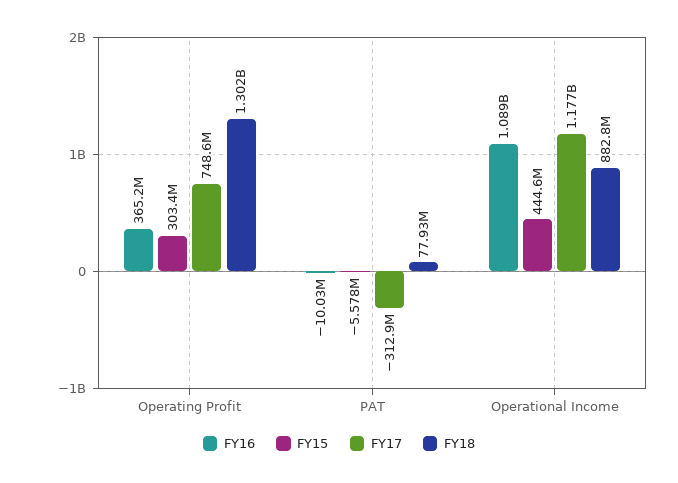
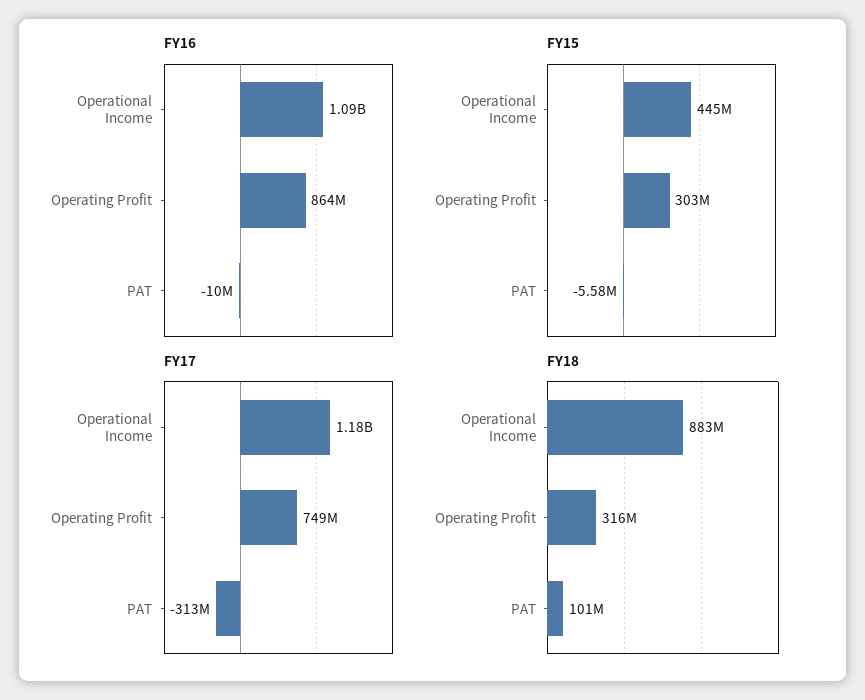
  {
    "FY16": {
-     "Operating Profit": 365200000,
+     "Operating Profit": 864000000,
      "PAT": -10030000,
      "Operational Income": 1089000000
    },
    "FY15": {
      "Operating Profit": 303400000,
      "PAT": -5578000,
      "Operational Income": 444600000
    },
    "FY17": {
      "Operating Profit": 748600000,
      "PAT": -312900000,
      "Operational Income": 1177000000
    },
    "FY18": {
-     "Operating Profit": 1302000000,
+     "Operating Profit": 316000000,
-     "PAT": 77930000,
+     "PAT": 101000000,
      "Operational Income": 882800000
    }
  }

